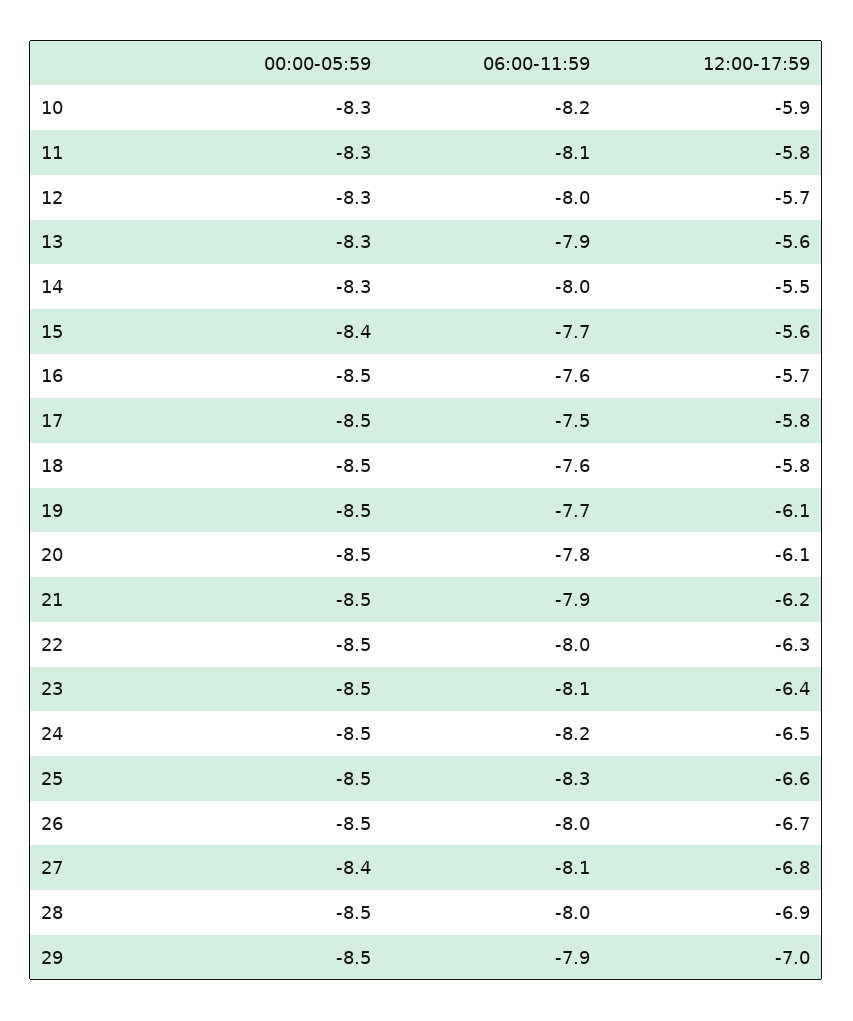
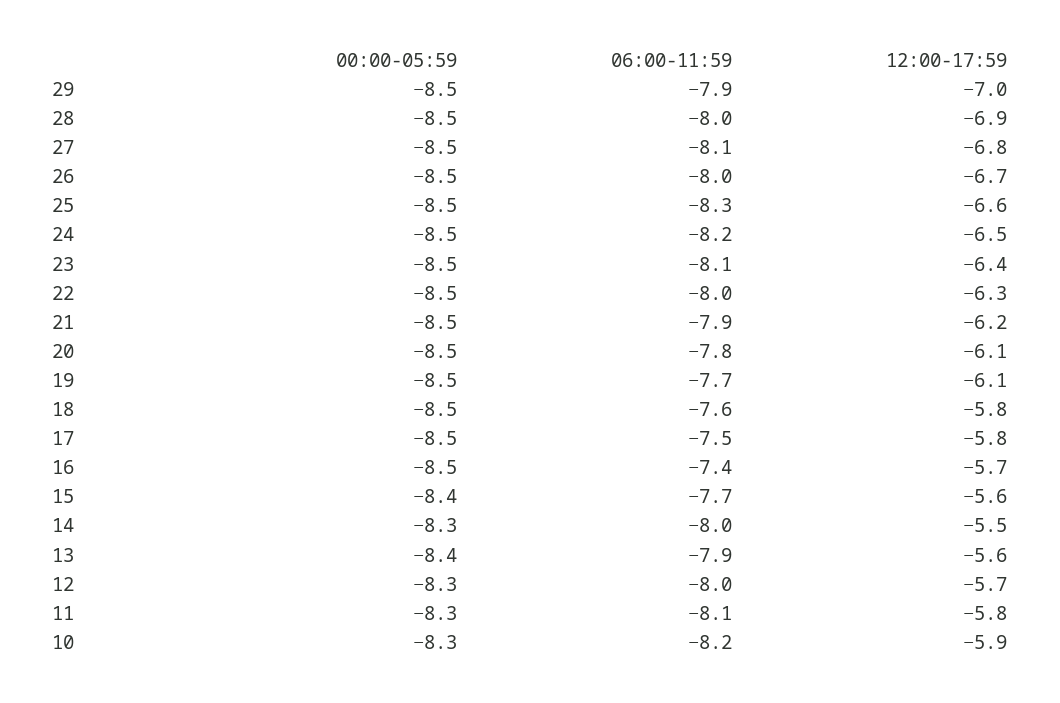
  {
    "00:00-05:59": {
      "10": -8.3,
      "11": -8.3,
      "12": -8.3,
-     "13": -8.3,
+     "13": -8.4,
      "14": -8.3,
      "15": -8.4,
      "16": -8.5,
      "17": -8.5,
      "18": -8.5,
      "19": -8.5,
      "20": -8.5,
      "21": -8.5,
      "22": -8.5,
      "23": -8.5,
      "24": -8.5,
      "25": -8.5,
      "26": -8.5,
-     "27": -8.4,
+     "27": -8.5,
      "28": -8.5,
      "29": -8.5
    },
    "06:00-11:59": {
      "10": -8.2,
      "11": -8.1,
      "12": -8,
      "13": -7.9,
      "14": -8,
      "15": -7.7,
-     "16": -7.6,
+     "16": -7.4,
      "17": -7.5,
      "18": -7.6,
      "19": -7.7,
      "20": -7.8,
      "21": -7.9,
      "22": -8,
      "23": -8.1,
      "24": -8.2,
      "25": -8.3,
      "26": -8,
      "27": -8.1,
      "28": -8,
      "29": -7.9
    },
    "12:00-17:59": {
      "10": -5.9,
      "11": -5.8,
      "12": -5.7,
      "13": -5.6,
      "14": -5.5,
      "15": -5.6,
      "16": -5.7,
      "17": -5.8,
      "18": -5.8,
      "19": -6.1,
      "20": -6.1,
      "21": -6.2,
      "22": -6.3,
      "23": -6.4,
      "24": -6.5,
      "25": -6.6,
      "26": -6.7,
      "27": -6.8,
      "28": -6.9,
      "29": -7
    }
  }

